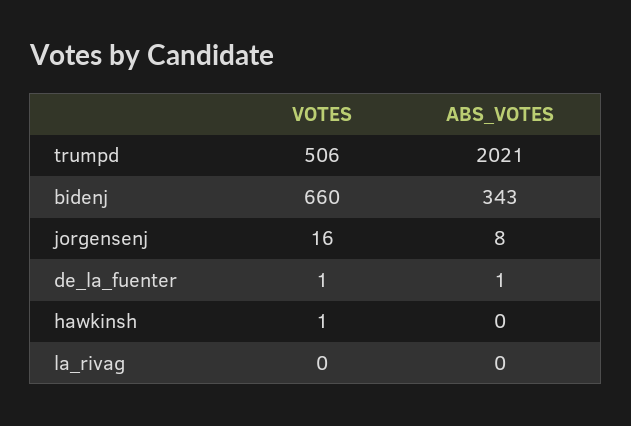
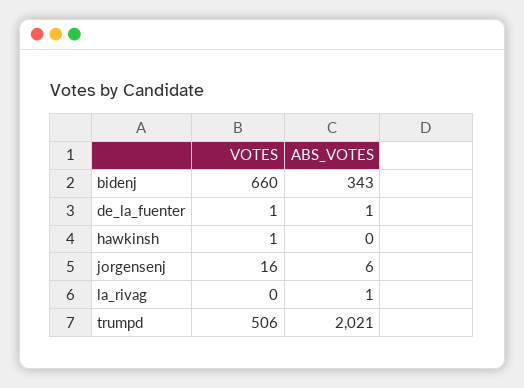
  {
    "VOTES": {
      "trumpd": 506,
      "bidenj": 660,
      "jorgensenj": 16,
      "de_la_fuenter": 1,
      "hawkinsh": 1,
      "la_rivag": 0
    },
    "ABS_VOTES": {
      "trumpd": 2021,
      "bidenj": 343,
-     "jorgensenj": 8,
+     "jorgensenj": 6,
      "de_la_fuenter": 1,
      "hawkinsh": 0,
-     "la_rivag": 0
+     "la_rivag": 1
    }
  }

